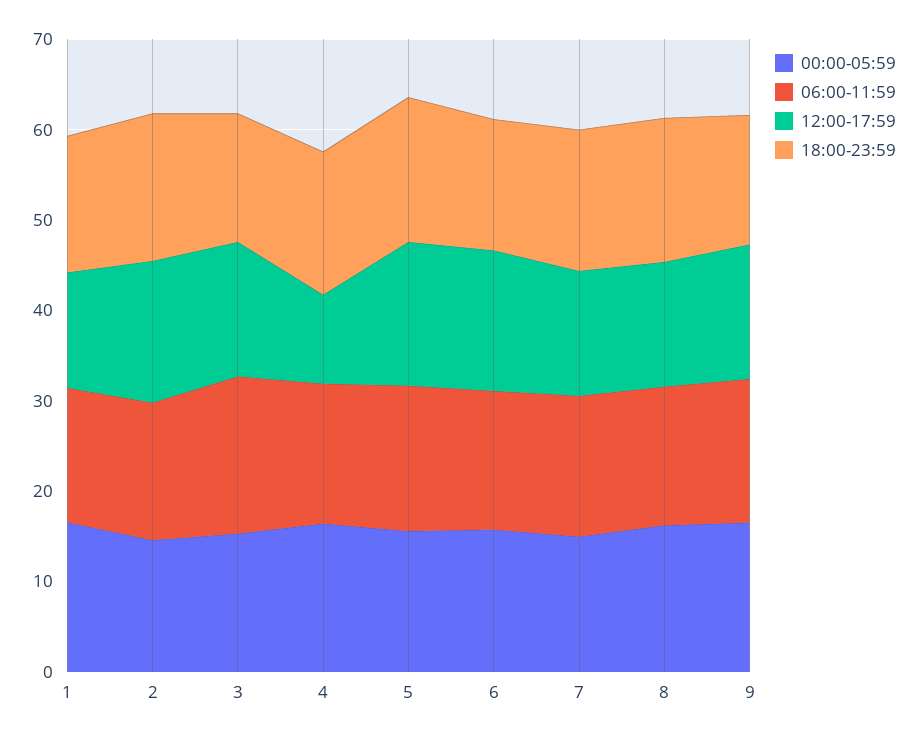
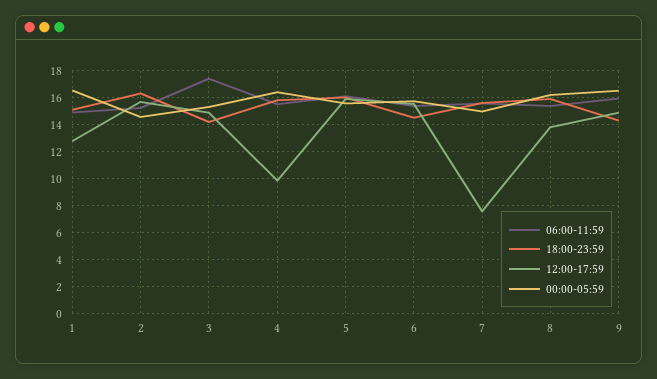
  {
    "00:00-05:59": {
      "1": 16.5,
      "2": 14.5,
      "3": 15.5,
      "4": 16.5,
      "5": 15.5,
      "6": 15.5,
      "7": 15,
      "8": 16,
      "9": 16.5
    },
    "06:00-11:59": {
      "1": 15,
      "2": 15,
      "3": 17.5,
      "4": 15.5,
      "5": 16,
      "6": 15.5,
      "7": 15.5,
      "8": 15.5,
      "9": 16
    },
    "12:00-17:59": {
      "1": 13,
      "2": 15.5,
      "3": 15,
      "4": 10,
      "5": 16,
      "6": 15.5,
-     "7": 14,
+     "7": 7.5,
      "8": 14,
      "9": 15
    },
    "18:00-23:59": {
      "1": 15,
      "2": 16.5,
      "3": 14,
      "4": 16,
      "5": 16,
      "6": 14.5,
      "7": 15.5,
      "8": 16,
      "9": 14.5
    }
  }

